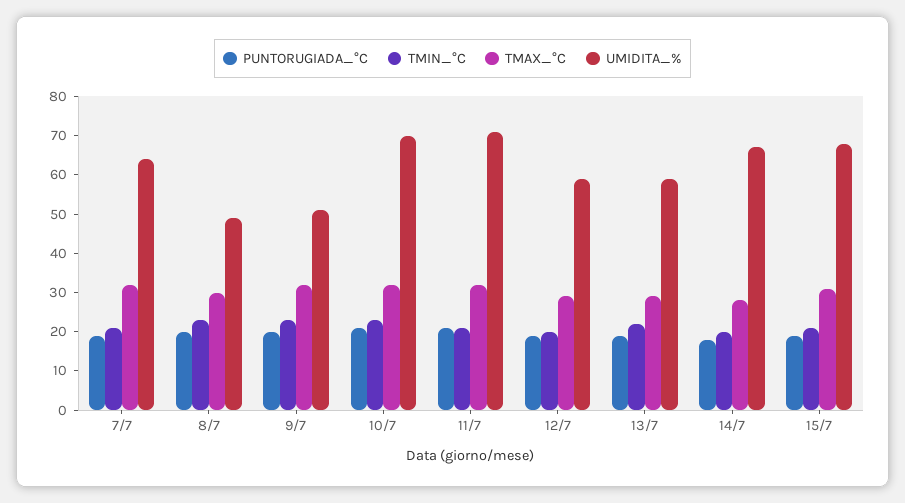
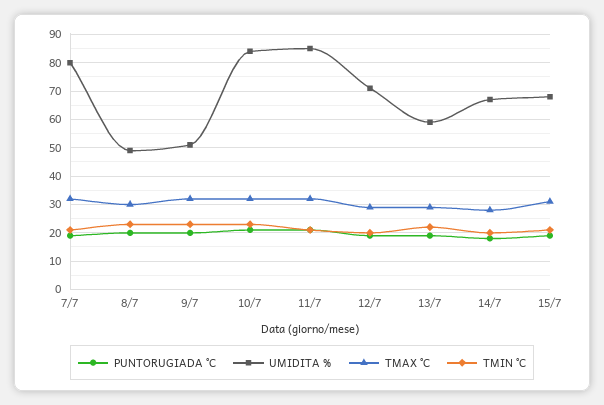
  {
    "PUNTORUGIADA_°C": {
      "7/7": 20,
      "8/7": 20,
      "9/7": 20,
      "10/7": 20,
      "11/7": 20,
      "12/7": 20,
      "13/7": 20,
      "14/7": 20,
      "15/7": 20
    },
    "TMIN_°C": {
      "7/7": 20,
      "8/7": 25,
      "9/7": 25,
      "10/7": 25,
      "11/7": 20,
      "12/7": 20,
      "13/7": 20,
      "14/7": 20,
      "15/7": 20
    },
    "TMAX_°C": {
      "7/7": 30,
      "8/7": 30,
      "9/7": 30,
      "10/7": 30,
      "11/7": 30,
      "12/7": 30,
      "13/7": 30,
      "14/7": 30,
      "15/7": 30
    },
    "UMIDITA_%": {
-     "7/7": 65,
+     "7/7": 80,
      "8/7": 50,
      "9/7": 50,
-     "10/7": 70,
+     "10/7": 85,
-     "11/7": 70,
+     "11/7": 85,
-     "12/7": 60,
+     "12/7": 70,
      "13/7": 60,
      "14/7": 65,
      "15/7": 70
    }
  }

